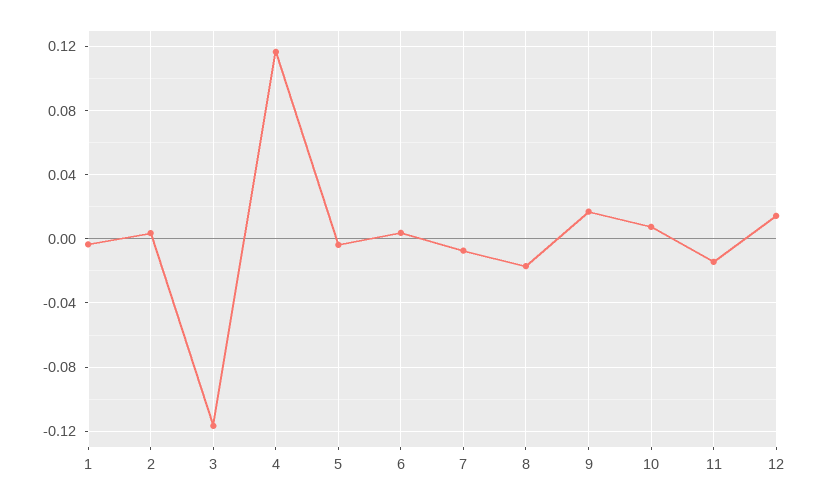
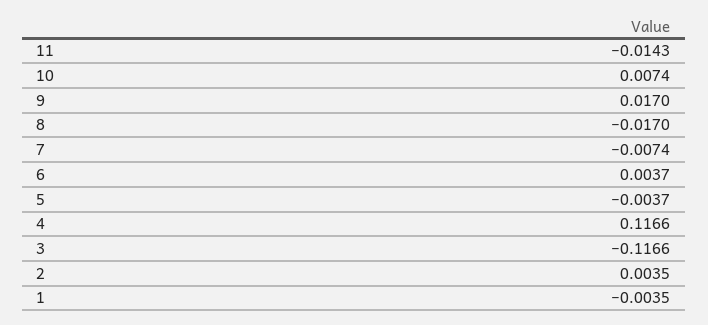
  {
    "1": -0.0035,
    "2": 0.0035,
    "3": -0.1166,
    "4": 0.1166,
    "5": -0.0037,
    "6": 0.0037,
    "7": -0.0074,
    "8": -0.017,
    "9": 0.017,
    "10": 0.0074,
-   "11": -0.0143,
+   "11": -0.0143
-   "12": 0.015
  }

